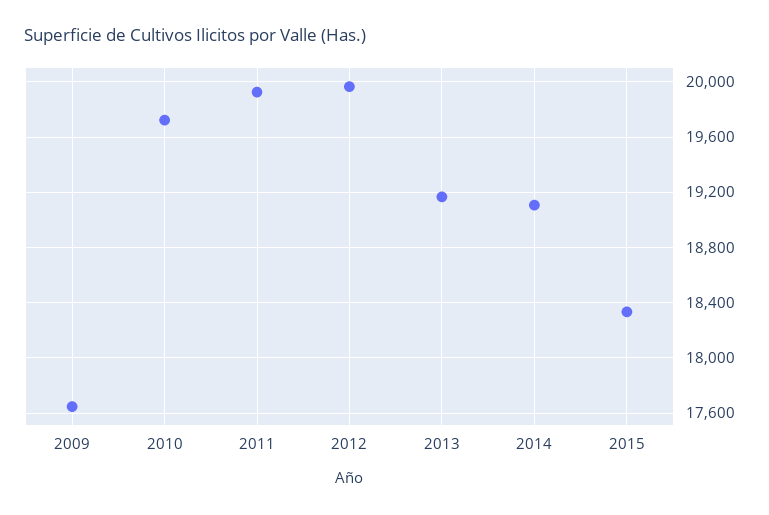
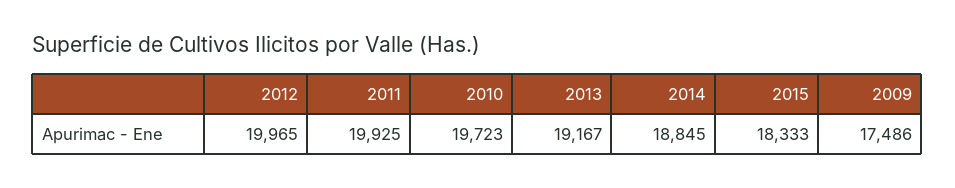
  {
-   "2009": 17650,
+   "2009": 17486,
    "2010": 19723,
    "2011": 19925,
    "2012": 19965,
    "2013": 19167,
-   "2014": 19100,
+   "2014": 18845,
    "2015": 18333
  }

